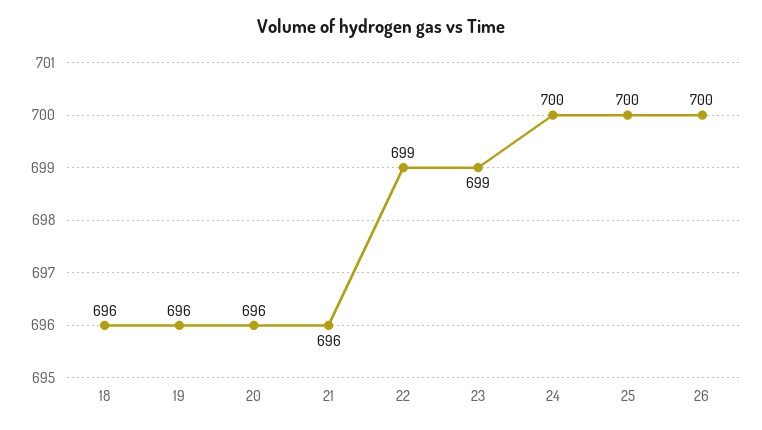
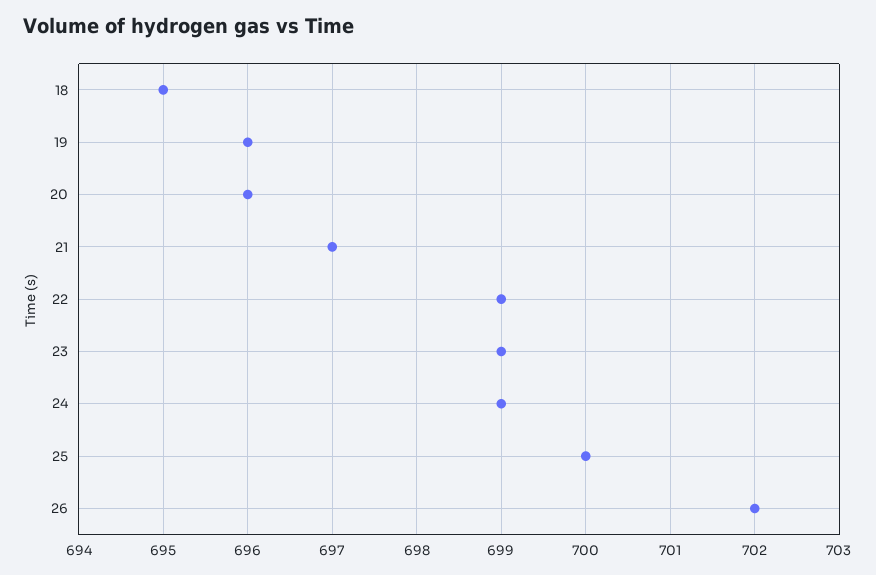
  {
-   "18": 696,
+   "18": 695,
    "19": 696,
    "20": 696,
-   "21": 696,
+   "21": 697,
    "22": 699,
    "23": 699,
-   "24": 700,
+   "24": 699,
    "25": 700,
-   "26": 700
+   "26": 702
  }

